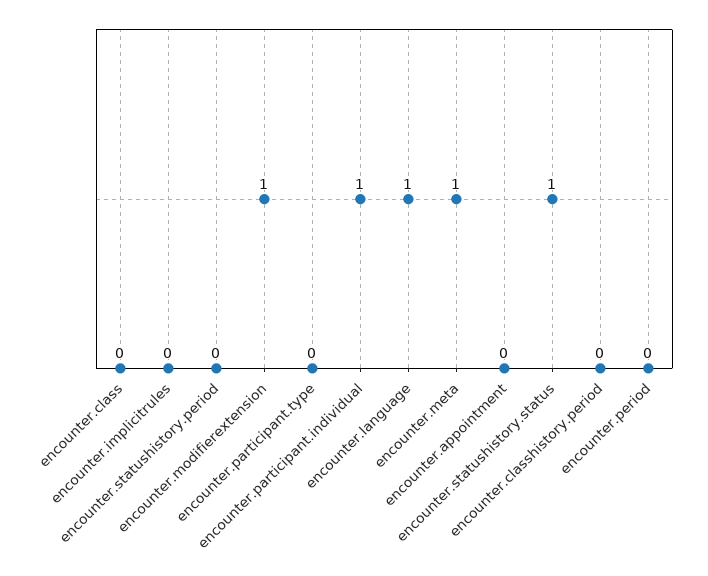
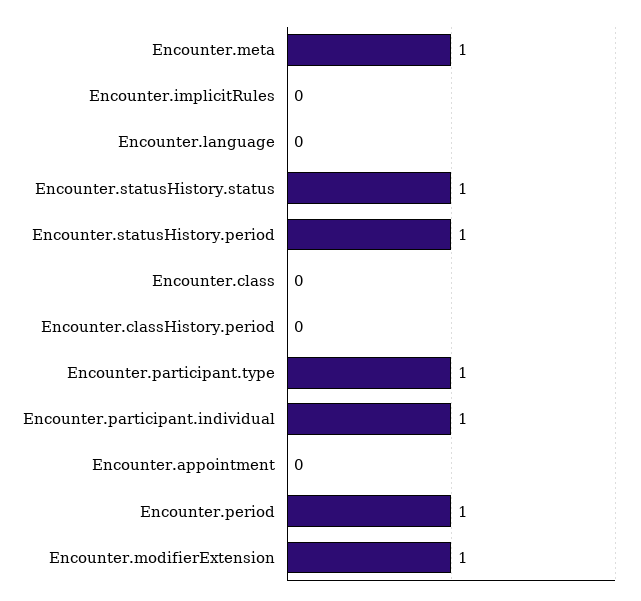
  {
    "encounter.class": 0,
    "encounter.implicitrules": 0,
-   "encounter.statushistory.period": 0,
+   "encounter.statushistory.period": 1,
    "encounter.modifierextension": 1,
-   "encounter.participant.type": 0,
+   "encounter.participant.type": 1,
    "encounter.participant.individual": 1,
-   "encounter.language": 1,
+   "encounter.language": 0,
    "encounter.meta": 1,
    "encounter.appointment": 0,
    "encounter.statushistory.status": 1,
    "encounter.classhistory.period": 0,
-   "encounter.period": 0
+   "encounter.period": 1
  }

